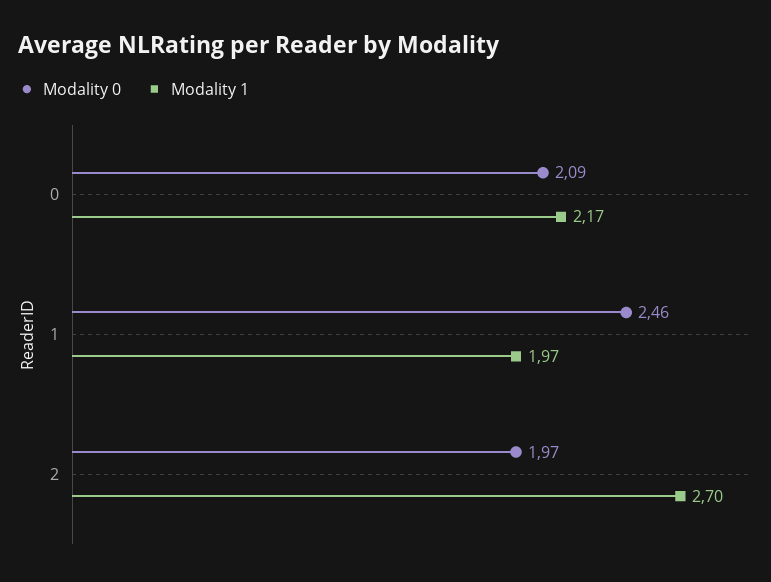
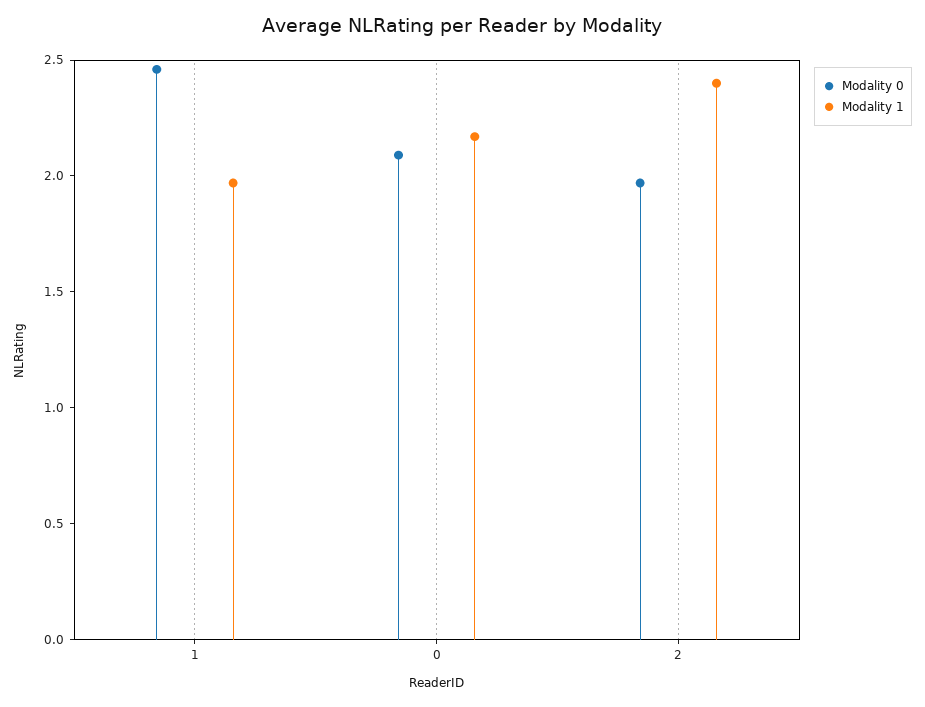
  {
    "Modality 0": {
      "0": 2.09,
      "1": 2.46,
      "2": 1.97
    },
    "Modality 1": {
      "0": 2.17,
      "1": 1.97,
-     "2": 2.7
+     "2": 2.4
    }
  }

